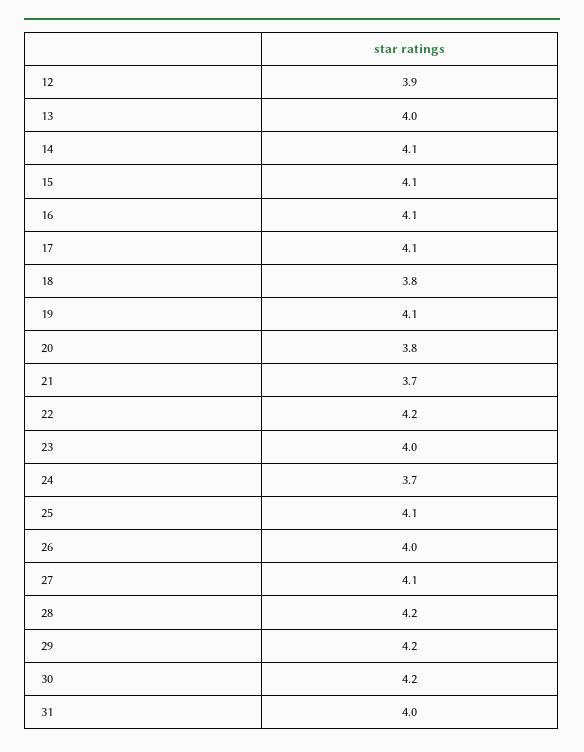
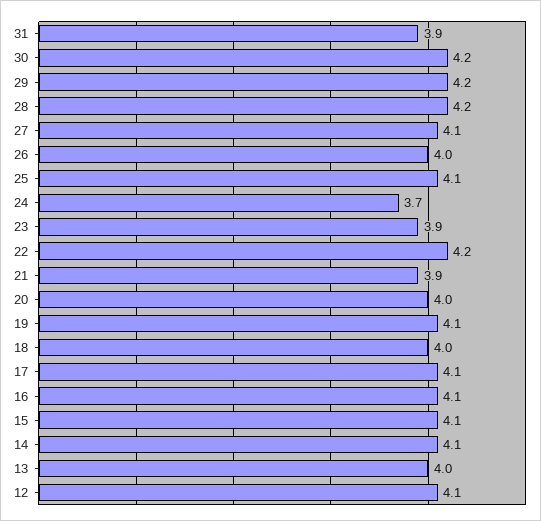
  {
-   "12": 3.9,
+   "12": 4.1,
    "13": 4,
    "14": 4.1,
    "15": 4.1,
    "16": 4.1,
    "17": 4.1,
-   "18": 3.8,
+   "18": 4,
    "19": 4.1,
-   "20": 3.8,
+   "20": 4,
-   "21": 3.7,
+   "21": 3.9,
    "22": 4.2,
-   "23": 4,
+   "23": 3.9,
    "24": 3.7,
    "25": 4.1,
    "26": 4,
    "27": 4.1,
    "28": 4.2,
    "29": 4.2,
    "30": 4.2,
-   "31": 4
+   "31": 3.9
  }

